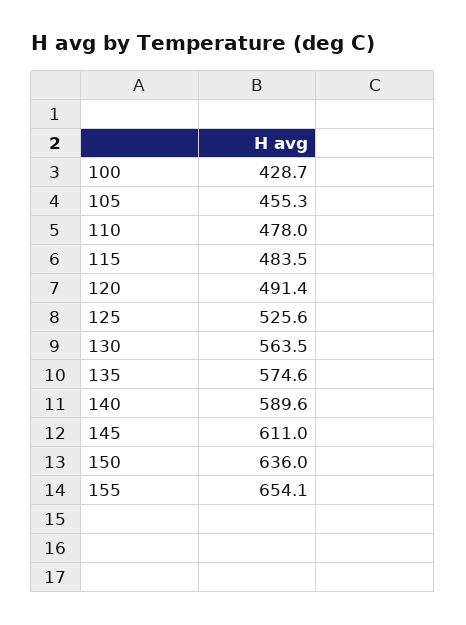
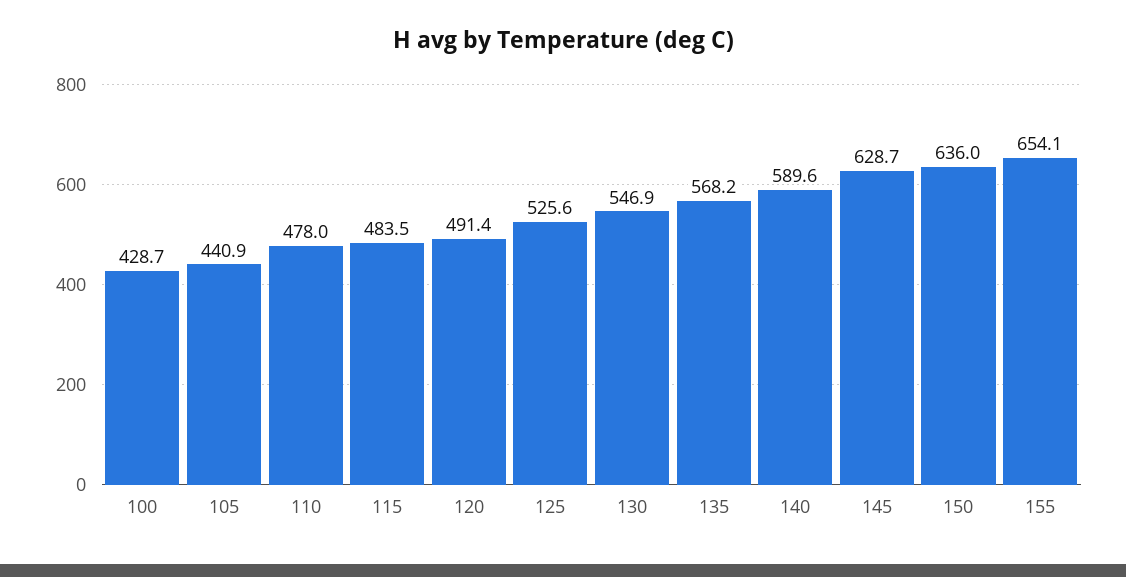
  {
    "100": 428.7,
-   "105": 455.3,
+   "105": 440.9,
    "110": 478,
    "115": 483.5,
    "120": 491.4,
    "125": 525.6,
-   "130": 563.5,
+   "130": 546.9,
-   "135": 574.6,
+   "135": 568.2,
    "140": 589.6,
-   "145": 611,
+   "145": 628.7,
    "150": 636,
    "155": 654.1
  }

